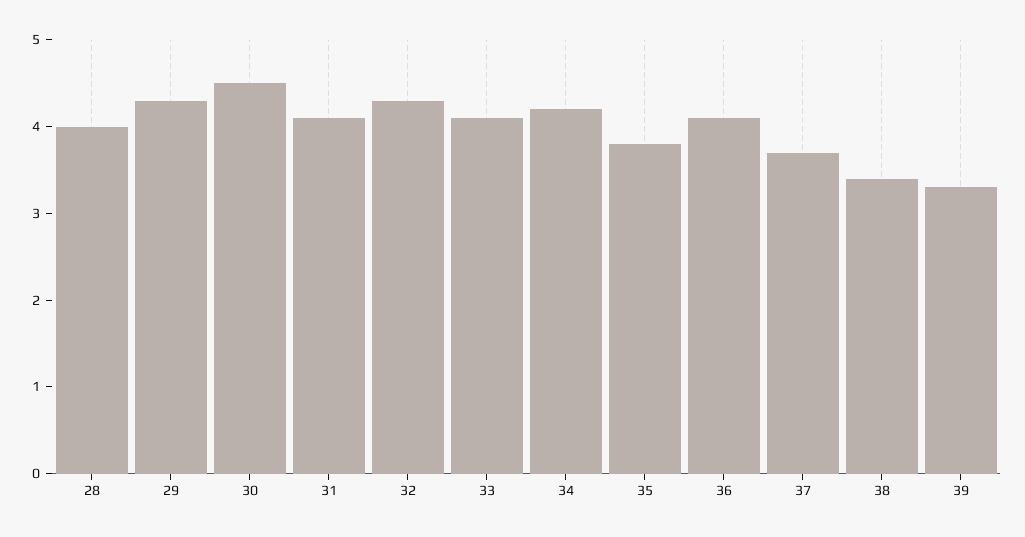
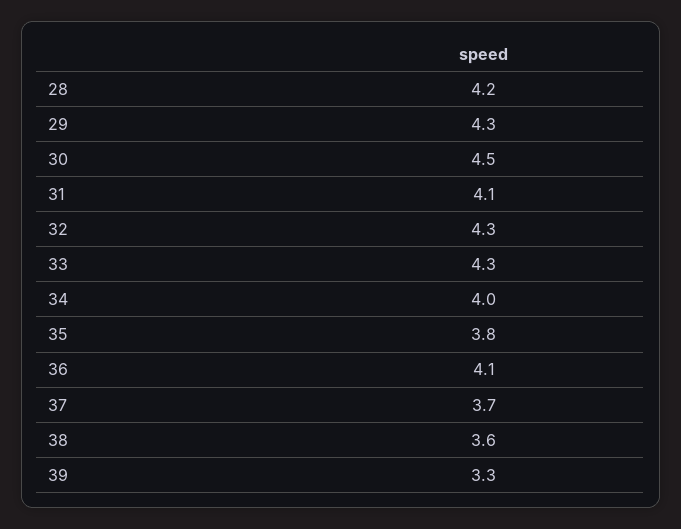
  {
-   "28": 4,
+   "28": 4.2,
    "29": 4.3,
    "30": 4.5,
    "31": 4.1,
    "32": 4.3,
-   "33": 4.1,
+   "33": 4.3,
-   "34": 4.2,
+   "34": 4,
    "35": 3.8,
    "36": 4.1,
    "37": 3.7,
-   "38": 3.4,
+   "38": 3.6,
    "39": 3.3
  }

